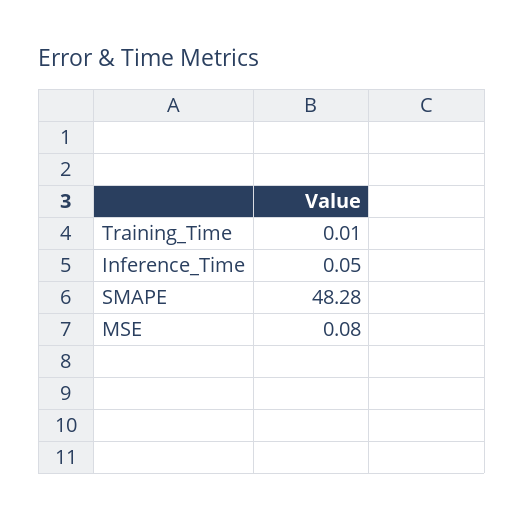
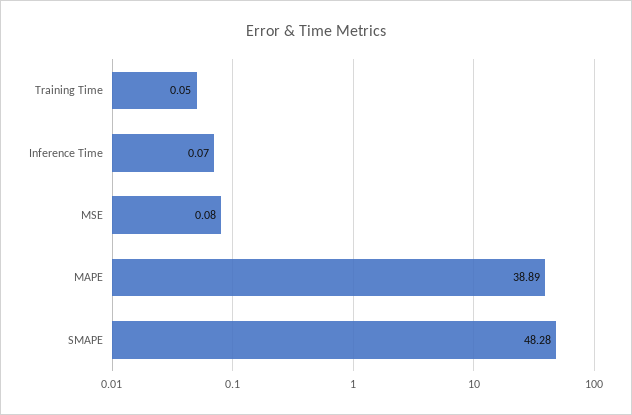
  {
-   "Training_Time": 0.01,
+   "Training_Time": 0.05,
-   "Inference_Time": 0.05,
+   "Inference_Time": 0.07,
    "SMAPE": 48.28,
-   "MSE": 0.08
+   "MSE": 0.08,
+   "MAPE": 38.89
  }

